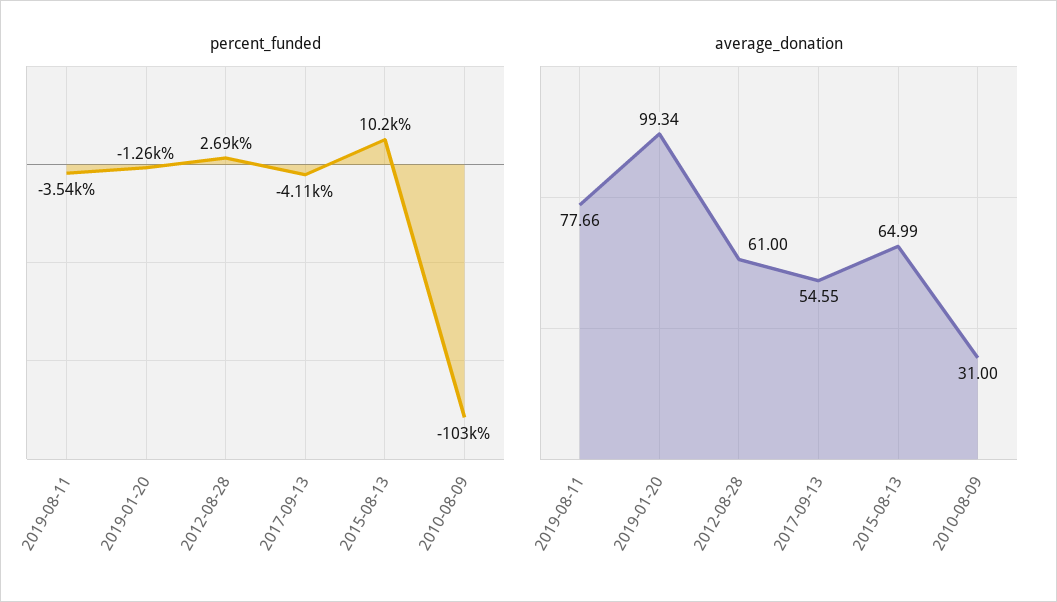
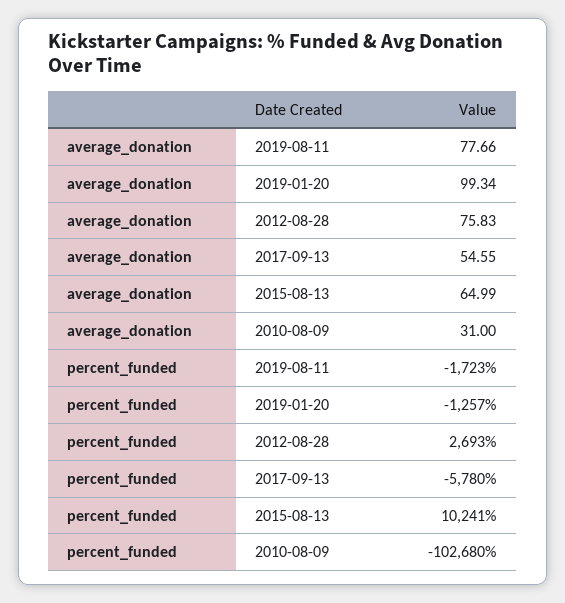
  {
    "percent_funded": {
-     "2019-08-11": -3540,
+     "2019-08-11": -1723,
      "2019-01-20": -1257,
      "2012-08-28": 2693,
-     "2017-09-13": -4110,
+     "2017-09-13": -5780,
      "2015-08-13": 10241,
      "2010-08-09": -102680
    },
    "average_donation": {
      "2019-08-11": 77.66,
      "2019-01-20": 99.34,
-     "2012-08-28": 61,
+     "2012-08-28": 75.83,
      "2017-09-13": 54.55,
      "2015-08-13": 64.99,
      "2010-08-09": 31
    }
  }

